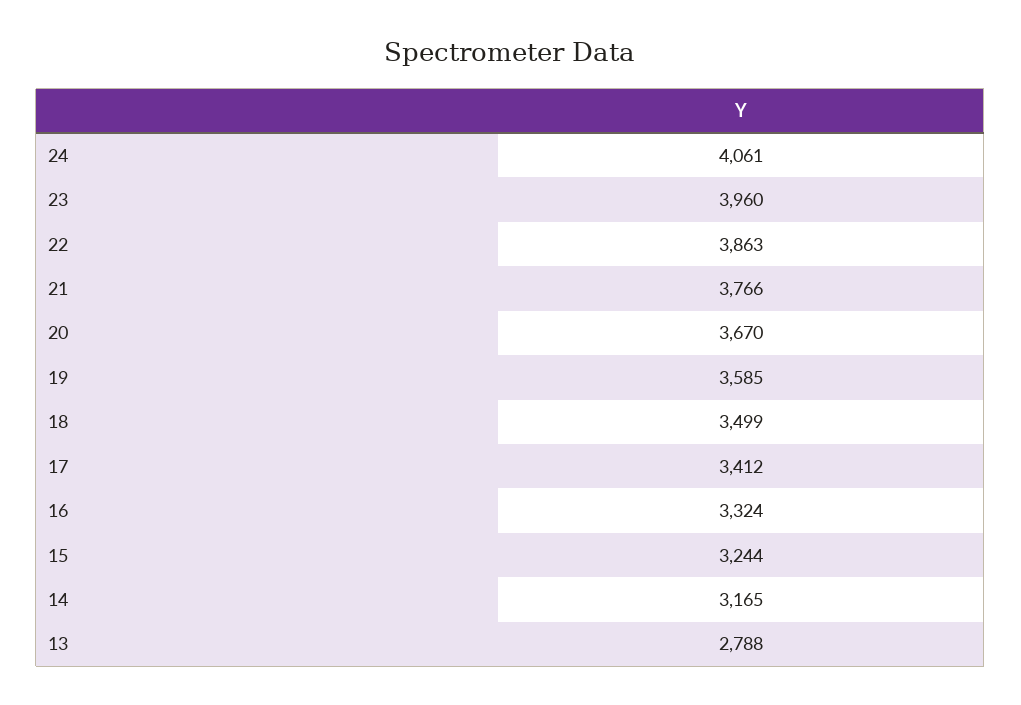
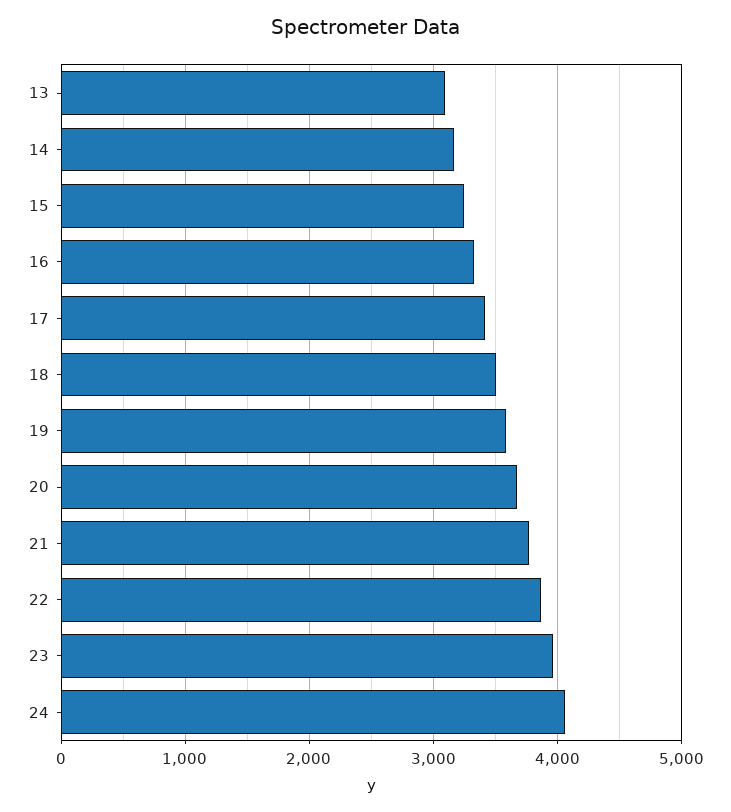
  {
    "24": 4061,
    "23": 3960,
    "22": 3863,
    "21": 3766,
    "20": 3670,
    "19": 3585,
    "18": 3499,
    "17": 3412,
    "16": 3324,
    "15": 3244,
    "14": 3165,
-   "13": 2788
+   "13": 3100
  }

